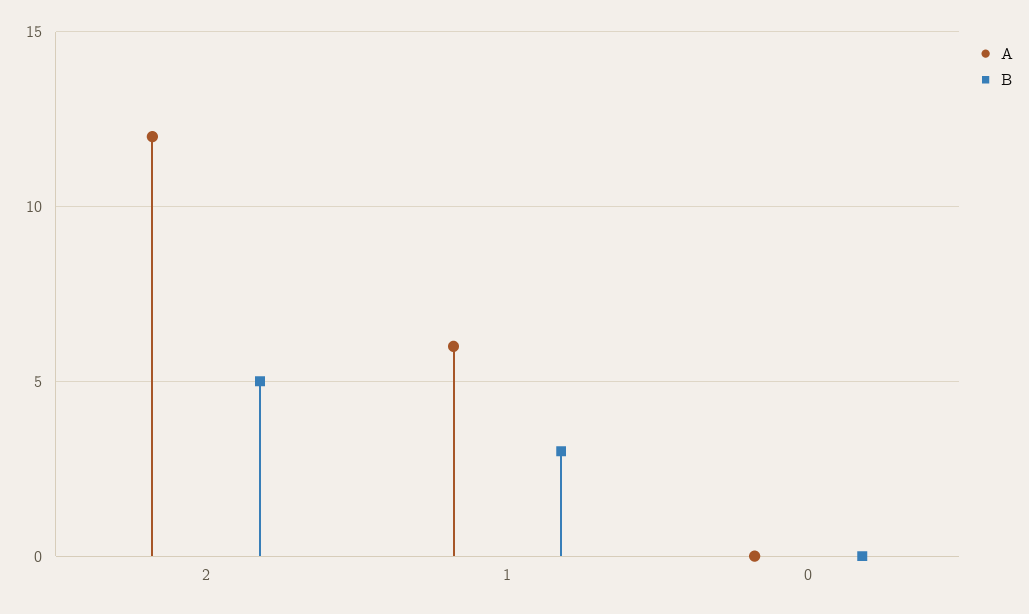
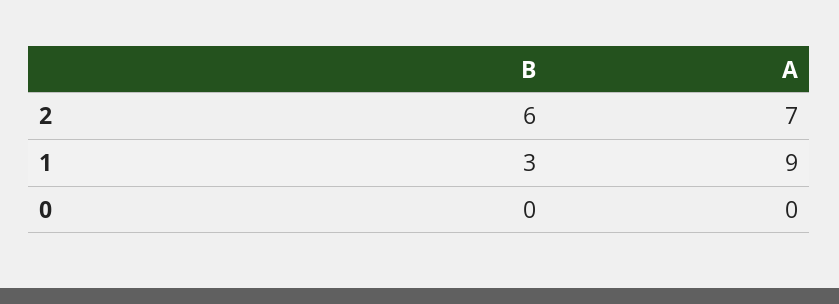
  {
    "A": {
-     "2": 12,
+     "2": 7,
-     "1": 6,
+     "1": 9,
      "0": 0
    },
    "B": {
-     "2": 5,
+     "2": 6,
      "1": 3,
      "0": 0
    }
  }

